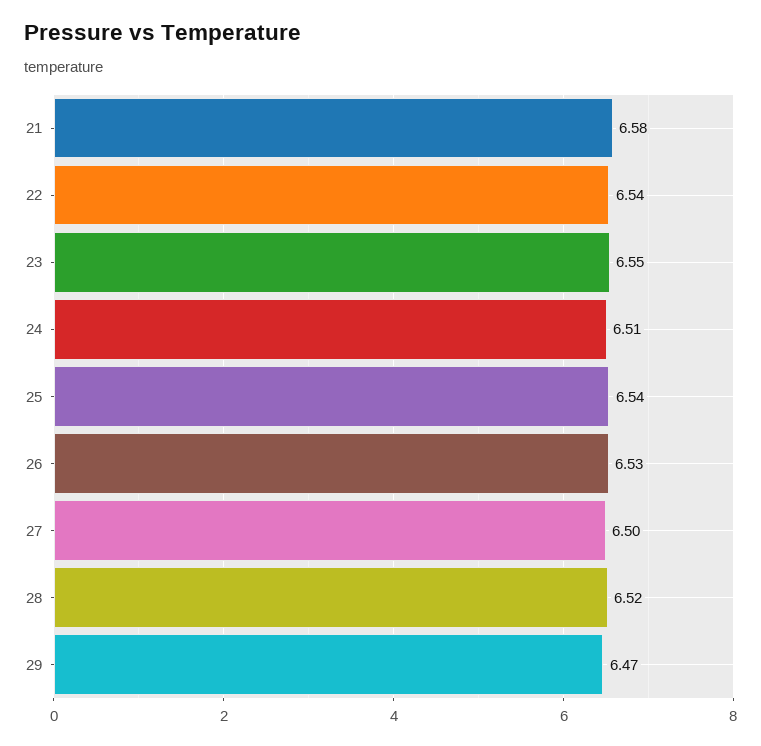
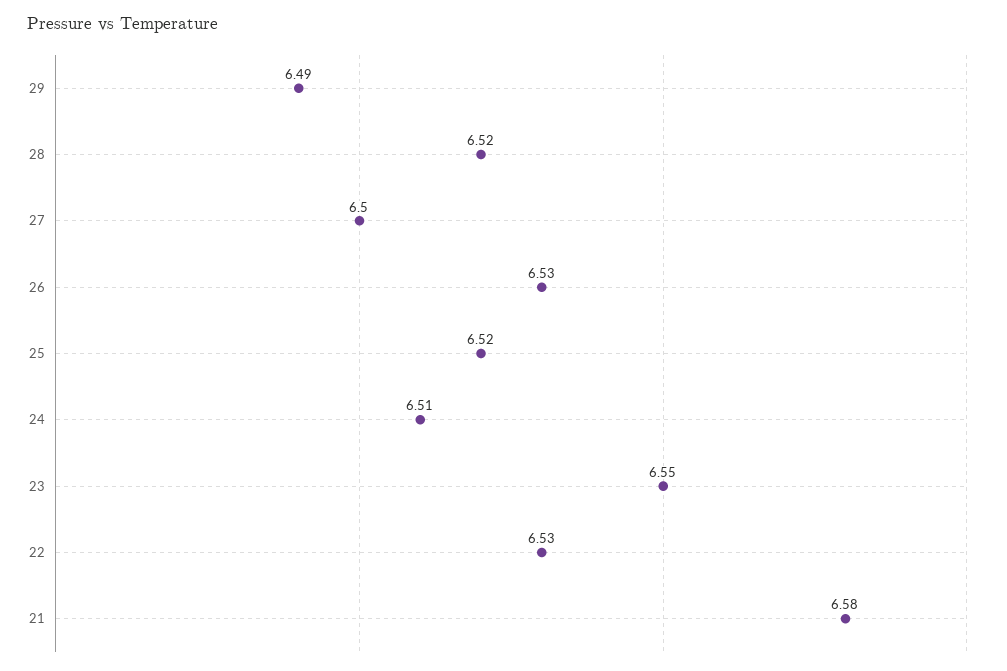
  {
    "21": 6.58,
-   "22": 6.54,
+   "22": 6.53,
    "23": 6.55,
    "24": 6.51,
-   "25": 6.54,
+   "25": 6.52,
    "26": 6.53,
    "27": 6.5,
    "28": 6.52,
-   "29": 6.47
+   "29": 6.49
  }

